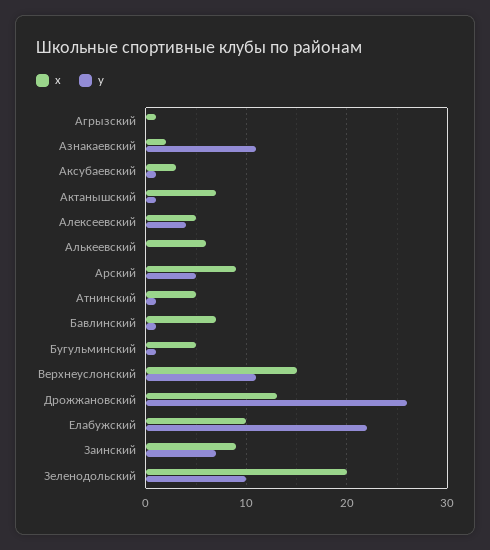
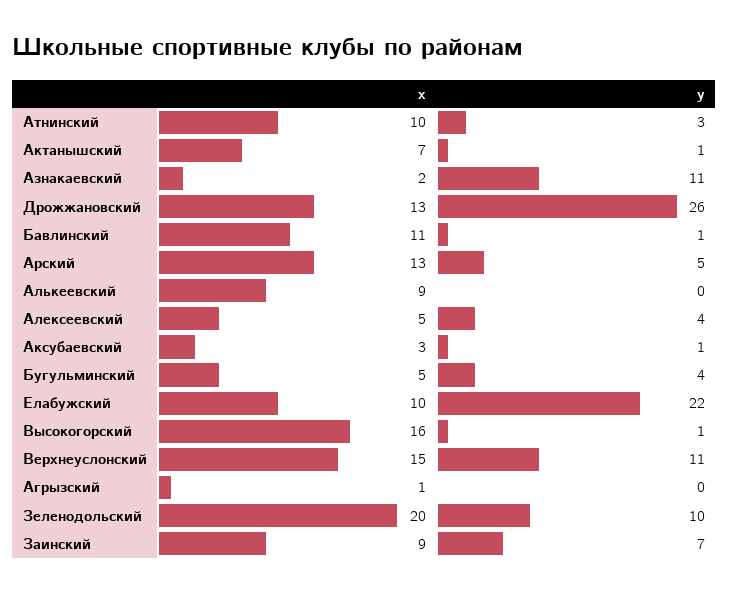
  {
    "x": {
      "Агрызский": 1,
      "Азнакаевский": 2,
      "Аксубаевский": 3,
      "Актанышский": 7,
      "Алексеевский": 5,
-     "Алькеевский": 6,
+     "Алькеевский": 9,
-     "Арский": 9,
+     "Арский": 13,
-     "Атнинский": 5,
+     "Атнинский": 10,
-     "Бавлинский": 7,
+     "Бавлинский": 11,
      "Бугульминский": 5,
      "Верхнеуслонский": 15,
      "Дрожжановский": 13,
      "Елабужский": 10,
      "Заинский": 9,
-     "Зеленодольский": 20
+     "Зеленодольский": 20,
+     "Высокогорский": 16
    },
    "y": {
      "Агрызский": 0,
      "Азнакаевский": 11,
      "Аксубаевский": 1,
      "Актанышский": 1,
      "Алексеевский": 4,
      "Алькеевский": 0,
      "Арский": 5,
-     "Атнинский": 1,
+     "Атнинский": 3,
      "Бавлинский": 1,
-     "Бугульминский": 1,
+     "Бугульминский": 4,
      "Верхнеуслонский": 11,
      "Дрожжановский": 26,
      "Елабужский": 22,
      "Заинский": 7,
-     "Зеленодольский": 10
+     "Зеленодольский": 10,
+     "Высокогорский": 1
    }
  }

